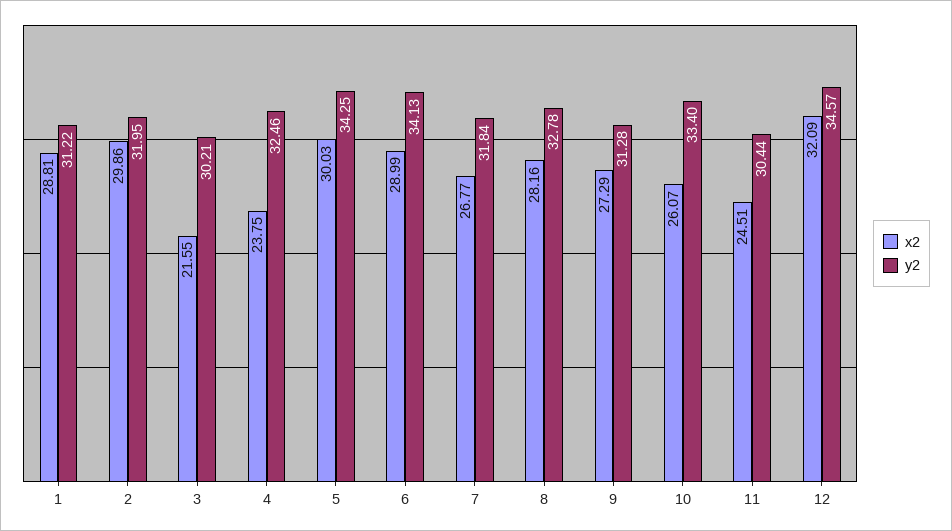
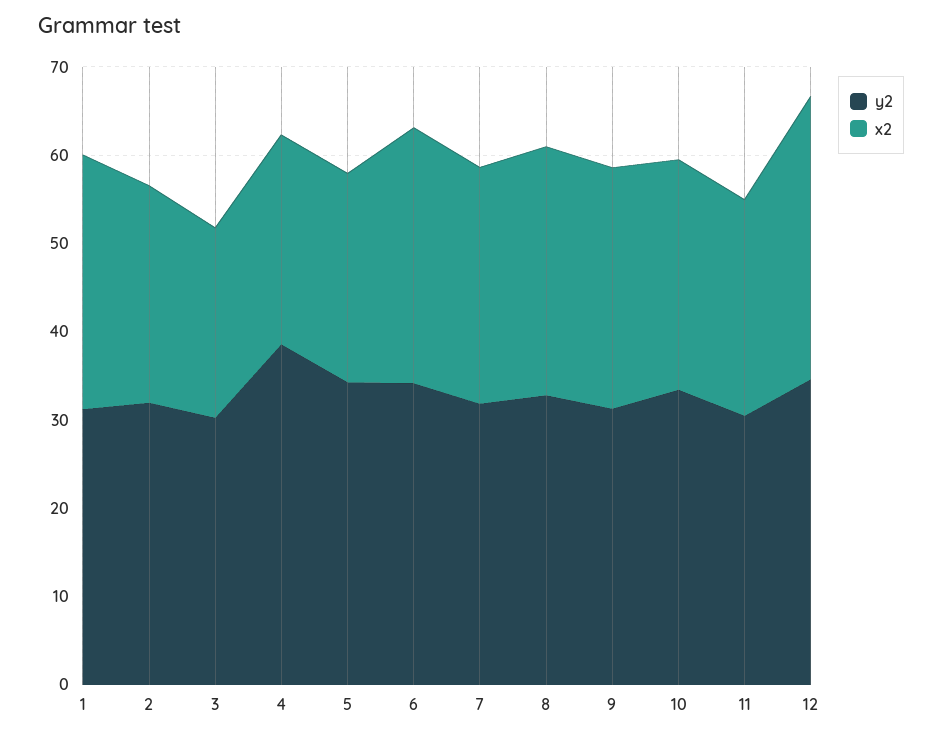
  {
    "x2": {
      "1": 28.81,
-     "2": 29.86,
+     "2": 24,
      "3": 21.55,
      "4": 23.75,
-     "5": 30.03,
+     "5": 24,
      "6": 28.99,
      "7": 26.77,
      "8": 28.16,
      "9": 27.29,
      "10": 26.07,
      "11": 24.51,
      "12": 32.09
    },
    "y2": {
      "1": 31.22,
      "2": 31.95,
      "3": 30.21,
-     "4": 32.46,
+     "4": 38,
      "5": 34.25,
      "6": 34.13,
      "7": 31.84,
      "8": 32.78,
      "9": 31.28,
      "10": 33.4,
      "11": 30.44,
      "12": 34.57
    }
  }

